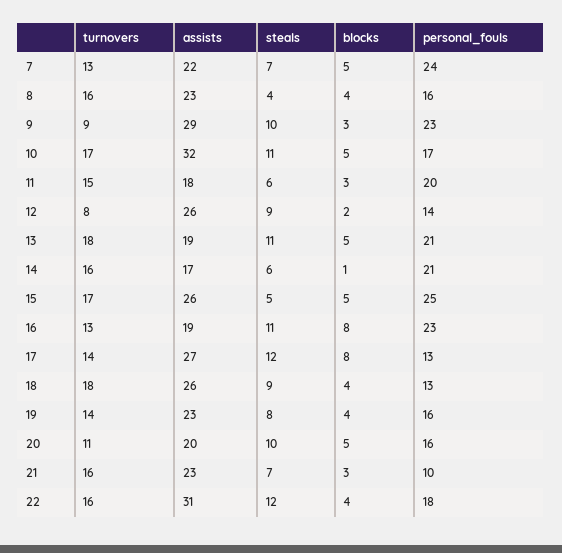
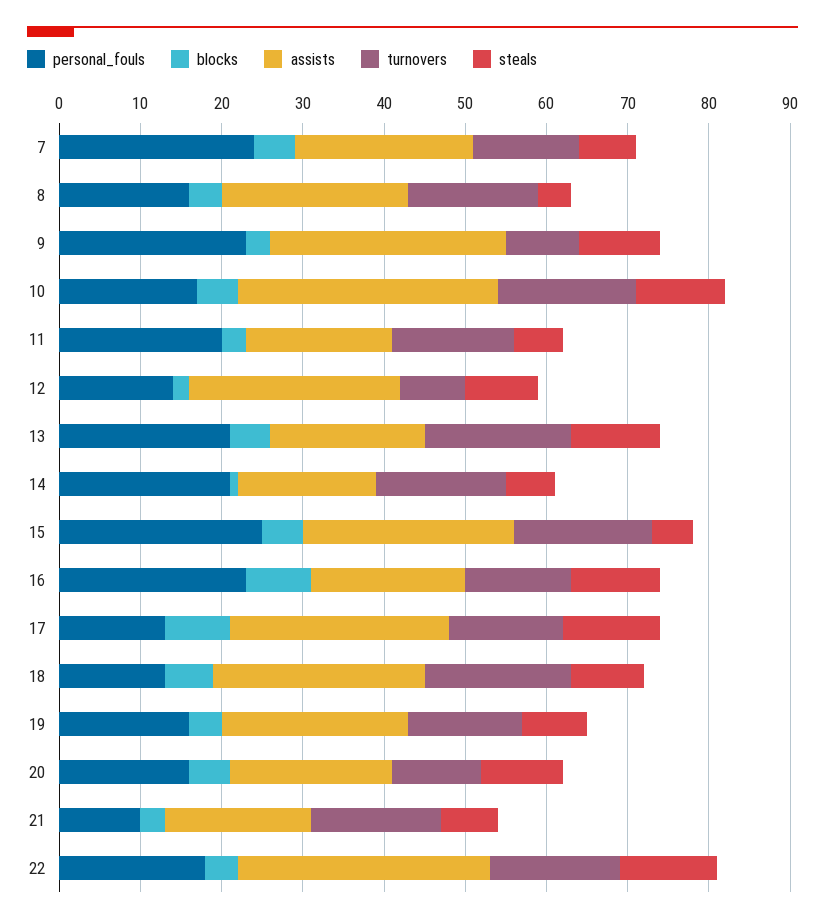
  {
    "turnovers": {
      "7": 13,
      "8": 16,
      "9": 9,
      "10": 17,
      "11": 15,
      "12": 8,
      "13": 18,
      "14": 16,
      "15": 17,
      "16": 13,
      "17": 14,
      "18": 18,
      "19": 14,
      "20": 11,
      "21": 16,
      "22": 16
    },
    "assists": {
      "7": 22,
      "8": 23,
      "9": 29,
      "10": 32,
      "11": 18,
      "12": 26,
      "13": 19,
      "14": 17,
      "15": 26,
      "16": 19,
      "17": 27,
      "18": 26,
      "19": 23,
      "20": 20,
-     "21": 23,
+     "21": 18,
      "22": 31
    },
    "steals": {
      "7": 7,
      "8": 4,
      "9": 10,
      "10": 11,
      "11": 6,
      "12": 9,
      "13": 11,
      "14": 6,
      "15": 5,
      "16": 11,
      "17": 12,
      "18": 9,
      "19": 8,
      "20": 10,
      "21": 7,
      "22": 12
    },
    "blocks": {
      "7": 5,
      "8": 4,
      "9": 3,
      "10": 5,
      "11": 3,
      "12": 2,
      "13": 5,
      "14": 1,
      "15": 5,
      "16": 8,
      "17": 8,
-     "18": 4,
+     "18": 6,
      "19": 4,
      "20": 5,
      "21": 3,
      "22": 4
    },
    "personal_fouls": {
      "7": 24,
      "8": 16,
      "9": 23,
      "10": 17,
      "11": 20,
      "12": 14,
      "13": 21,
      "14": 21,
      "15": 25,
      "16": 23,
      "17": 13,
      "18": 13,
      "19": 16,
      "20": 16,
      "21": 10,
      "22": 18
    }
  }

